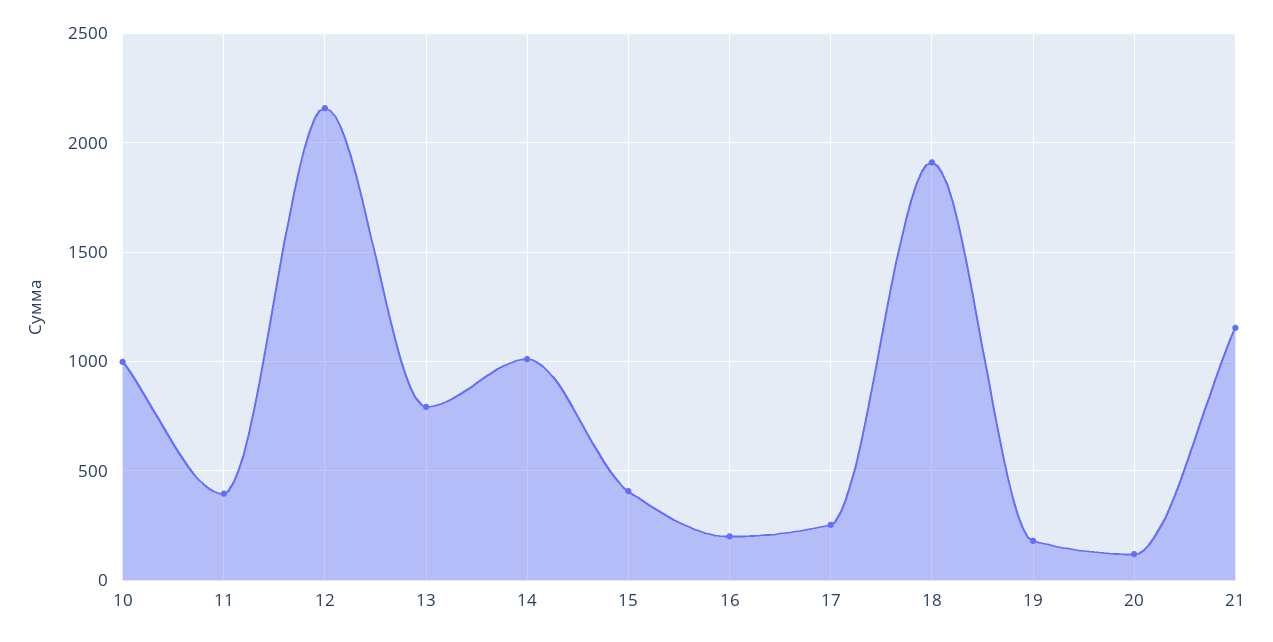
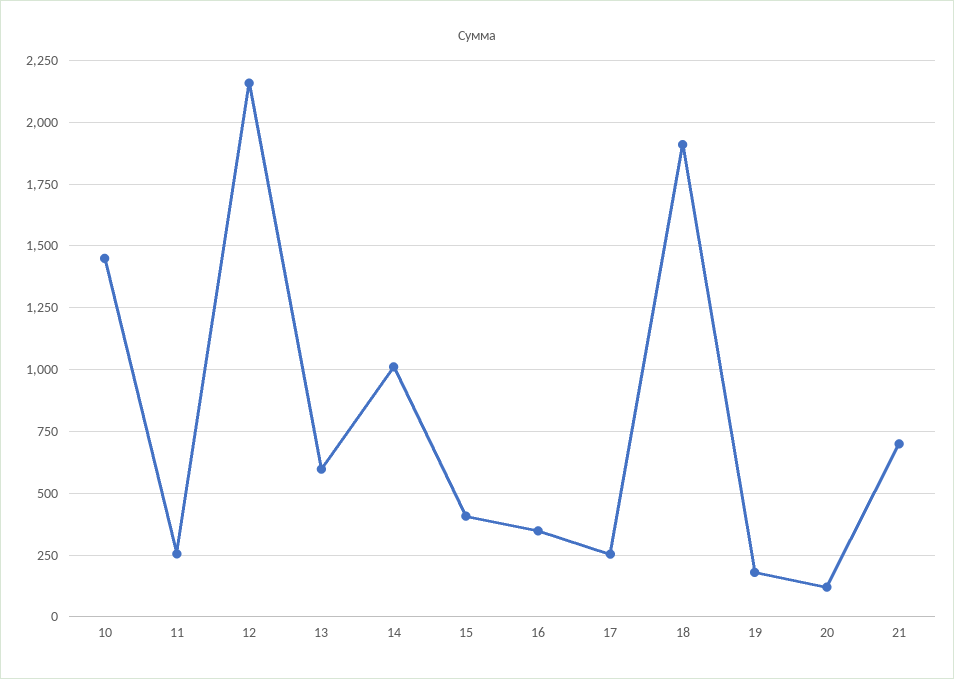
  {
-   "10": 1000,
+   "10": 1450,
-   "11": 400,
+   "11": 250,
    "12": 2150,
-   "13": 800,
+   "13": 600,
    "14": 1000,
    "15": 400,
-   "16": 200,
+   "16": 350,
    "17": 250,
    "18": 1900,
    "19": 175,
    "20": 125,
-   "21": 1150
+   "21": 700
  }

